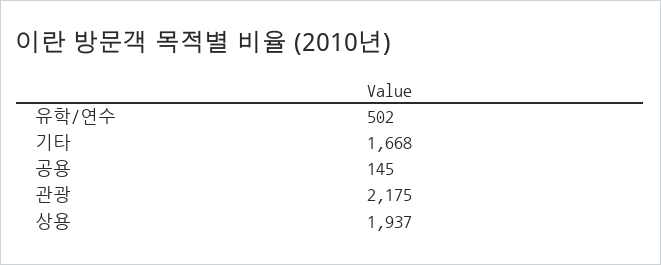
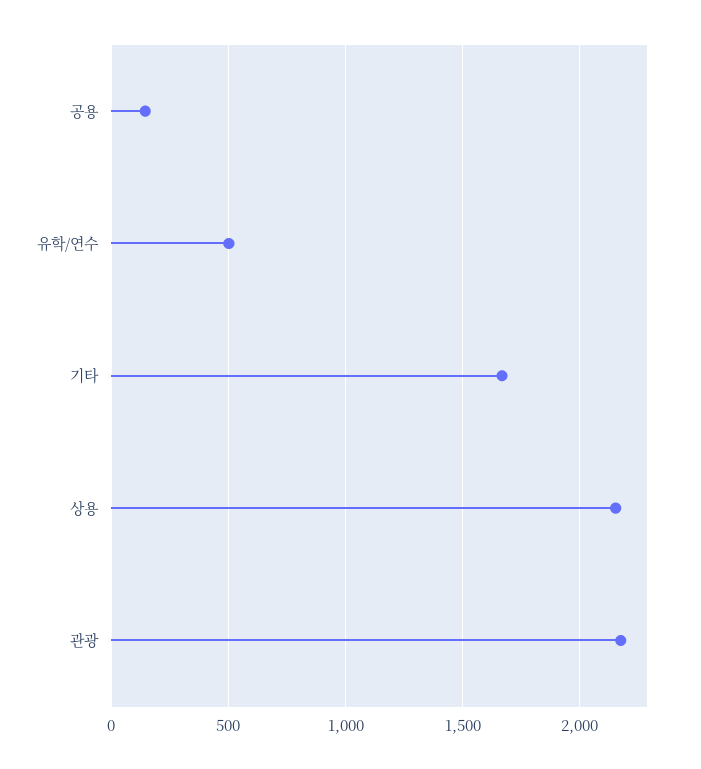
  {
    "유학/연수": 502,
    "기타": 1668,
    "공용": 145,
    "관광": 2175,
-   "상용": 1937
+   "상용": 2150
  }

